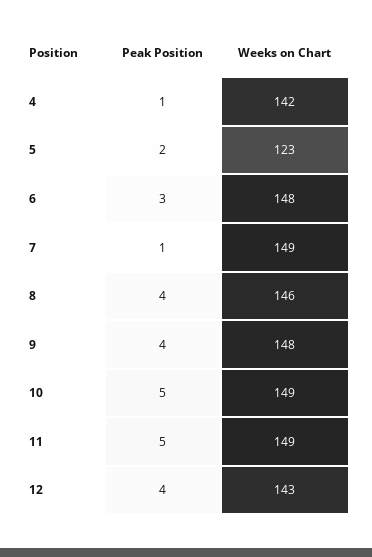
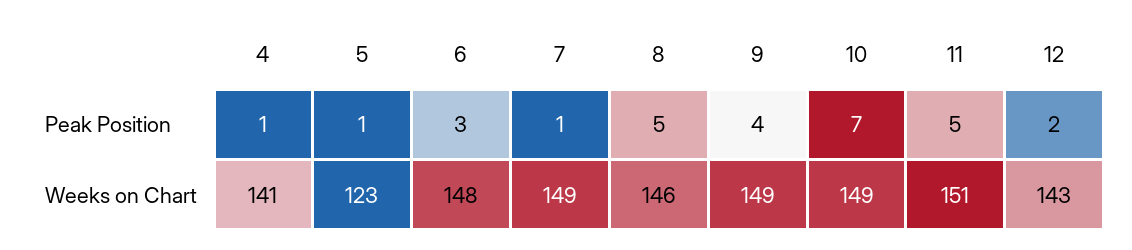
  {
    "Peak Position": {
      "4": 1,
-     "5": 2,
+     "5": 1,
      "6": 3,
      "7": 1,
-     "8": 4,
+     "8": 5,
      "9": 4,
-     "10": 5,
+     "10": 7,
      "11": 5,
-     "12": 4
+     "12": 2
    },
    "Weeks on Chart": {
-     "4": 142,
+     "4": 141,
      "5": 123,
      "6": 148,
      "7": 149,
      "8": 146,
-     "9": 148,
+     "9": 149,
      "10": 149,
-     "11": 149,
+     "11": 151,
      "12": 143
    }
  }

